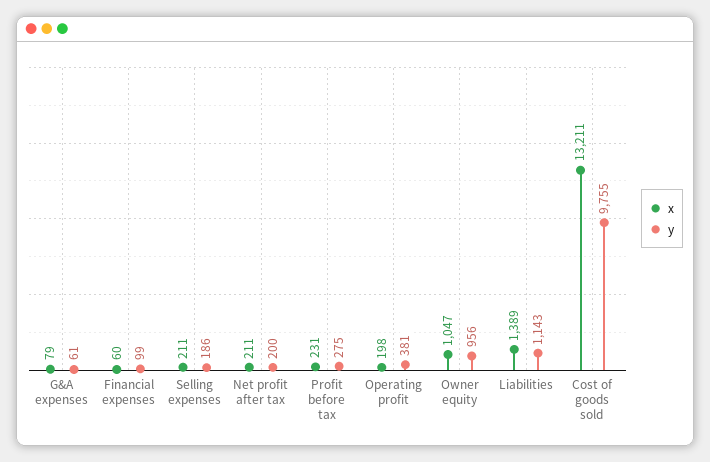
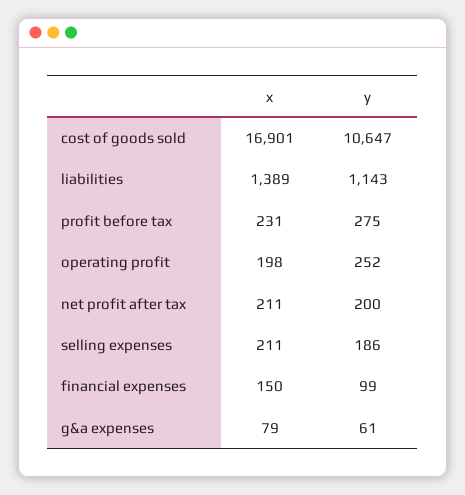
  {
    "x": {
      "G&A expenses": 79,
-     "Financial expenses": 60,
+     "Financial expenses": 150,
      "Selling expenses": 211,
      "Net profit after tax": 211,
      "Profit before tax": 231,
      "Operating profit": 198,
-     "Owner equity": 1047,
      "Liabilities": 1389,
-     "Cost of goods sold": 13211
+     "Cost of goods sold": 16901
    },
    "y": {
      "G&A expenses": 61,
      "Financial expenses": 99,
      "Selling expenses": 186,
      "Net profit after tax": 200,
      "Profit before tax": 275,
-     "Operating profit": 381,
+     "Operating profit": 252,
-     "Owner equity": 956,
      "Liabilities": 1143,
-     "Cost of goods sold": 9755
+     "Cost of goods sold": 10647
    }
  }

